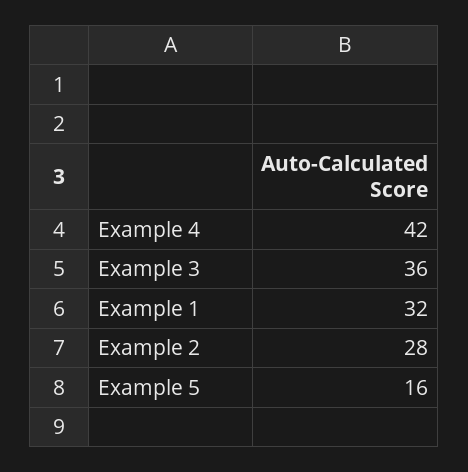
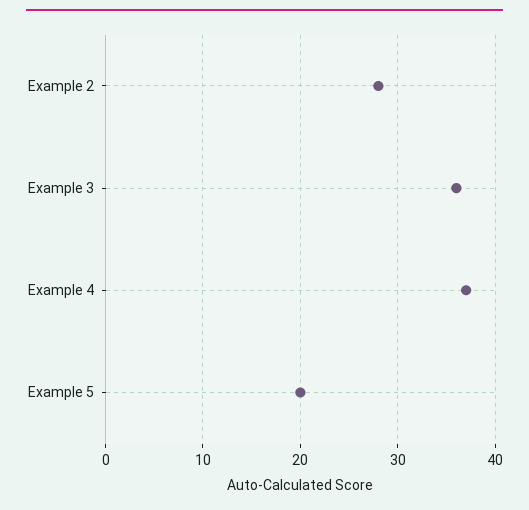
  {
-   "Example 4": 42,
+   "Example 4": 37,
    "Example 3": 36,
-   "Example 1": 32,
    "Example 2": 28,
-   "Example 5": 16
+   "Example 5": 20
  }

